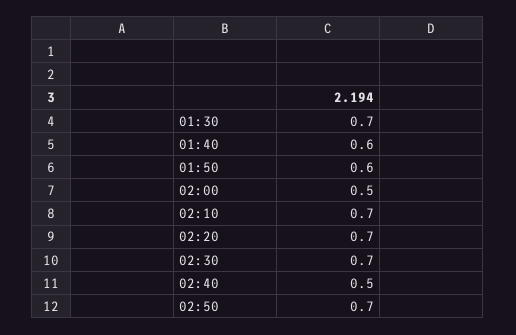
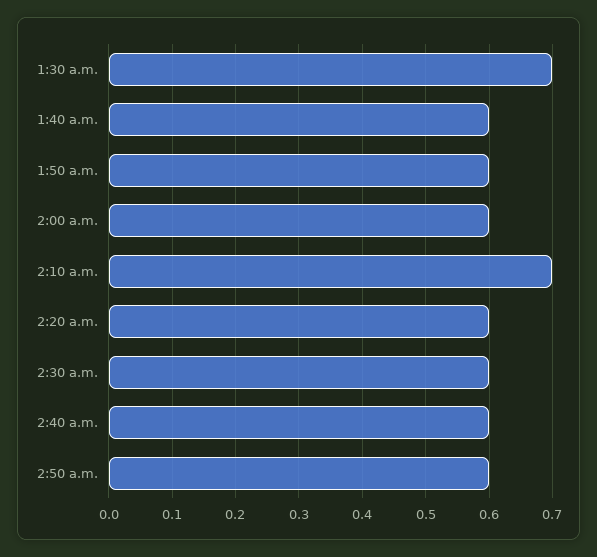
  {
    "01:30": 0.7,
    "01:40": 0.6,
    "01:50": 0.6,
-   "02:00": 0.5,
+   "02:00": 0.6,
    "02:10": 0.7,
-   "02:20": 0.7,
+   "02:20": 0.6,
-   "02:30": 0.7,
+   "02:30": 0.6,
-   "02:40": 0.5,
+   "02:40": 0.6,
-   "02:50": 0.7
+   "02:50": 0.6
  }

